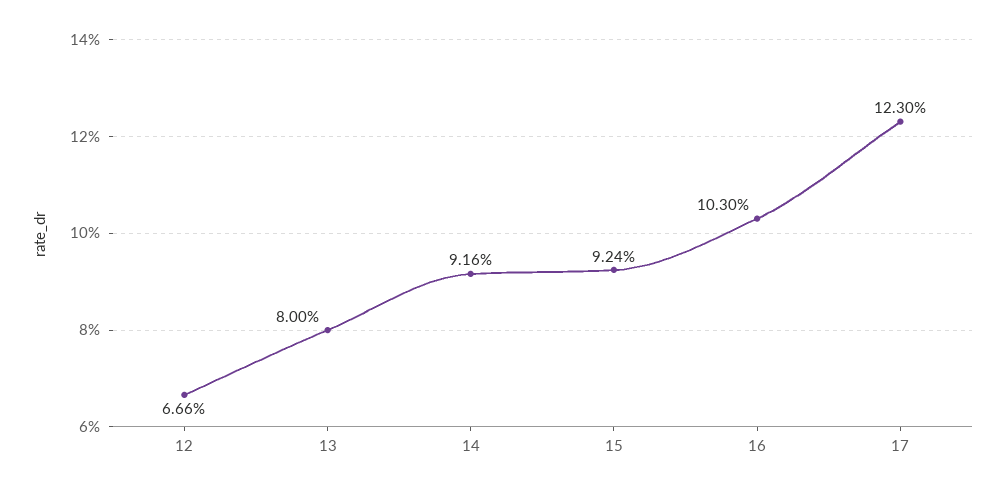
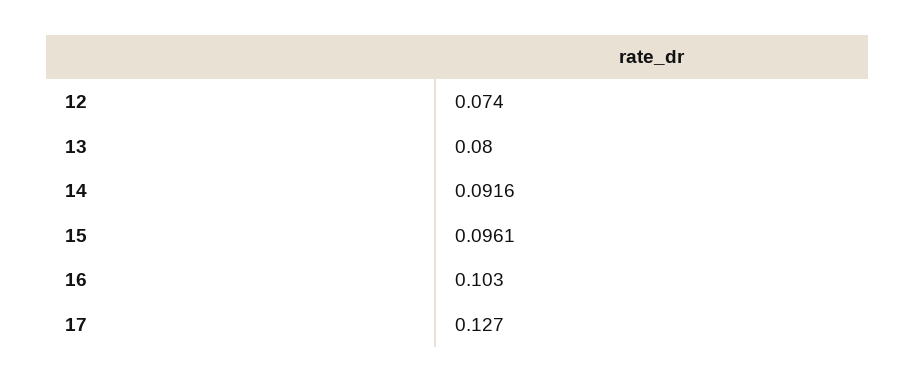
  {
-   "12": 0.0666,
+   "12": 0.074,
    "13": 0.08,
    "14": 0.0916,
-   "15": 0.0924,
+   "15": 0.0961,
    "16": 0.103,
-   "17": 0.123
+   "17": 0.127
  }

